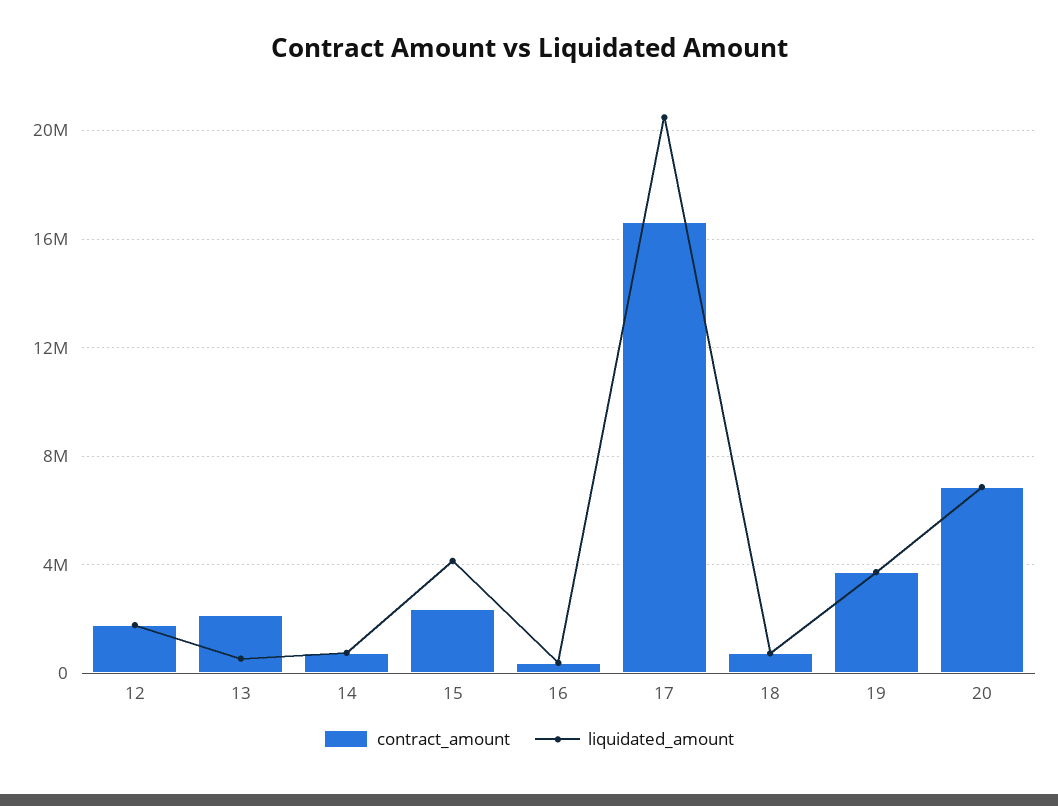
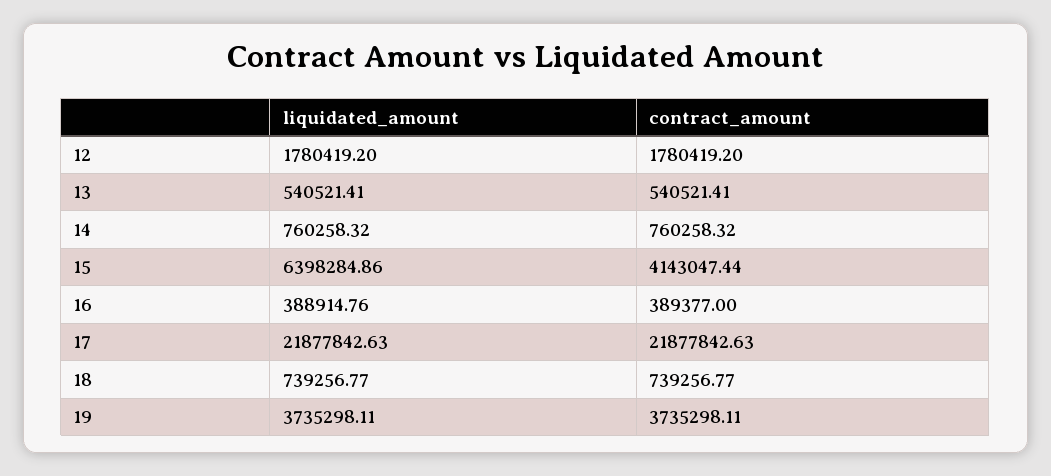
  {
    "contract_amount": {
      "12": 1780419.2,
-     "13": 2000000,
+     "13": 540521.41,
      "14": 760258.32,
-     "15": 2500000,
+     "15": 4143047.44,
      "16": 389377,
-     "17": 16500000,
+     "17": 21877842.63,
      "18": 739256.77,
-     "19": 3735298.11,
+     "19": 3735298.11
-     "20": 7000000
    },
    "liquidated_amount": {
      "12": 1780419.2,
      "13": 540521.41,
      "14": 760258.32,
-     "15": 4000000,
+     "15": 6398284.86,
      "16": 388914.76,
-     "17": 20500000,
+     "17": 21877842.63,
      "18": 739256.77,
-     "19": 3735298.11,
+     "19": 3735298.11
-     "20": 7000000
    }
  }

